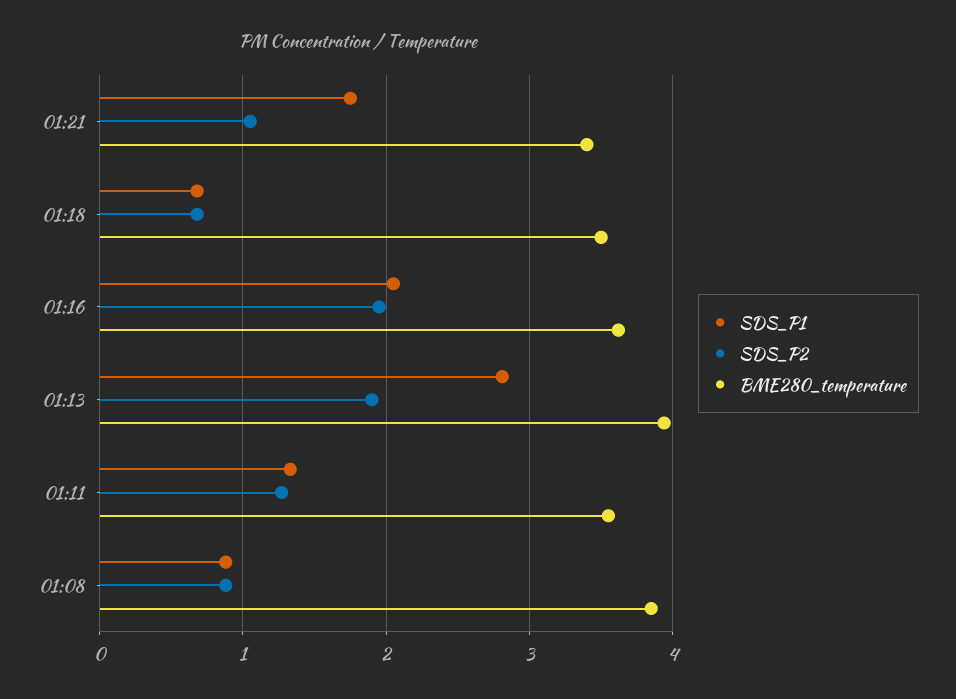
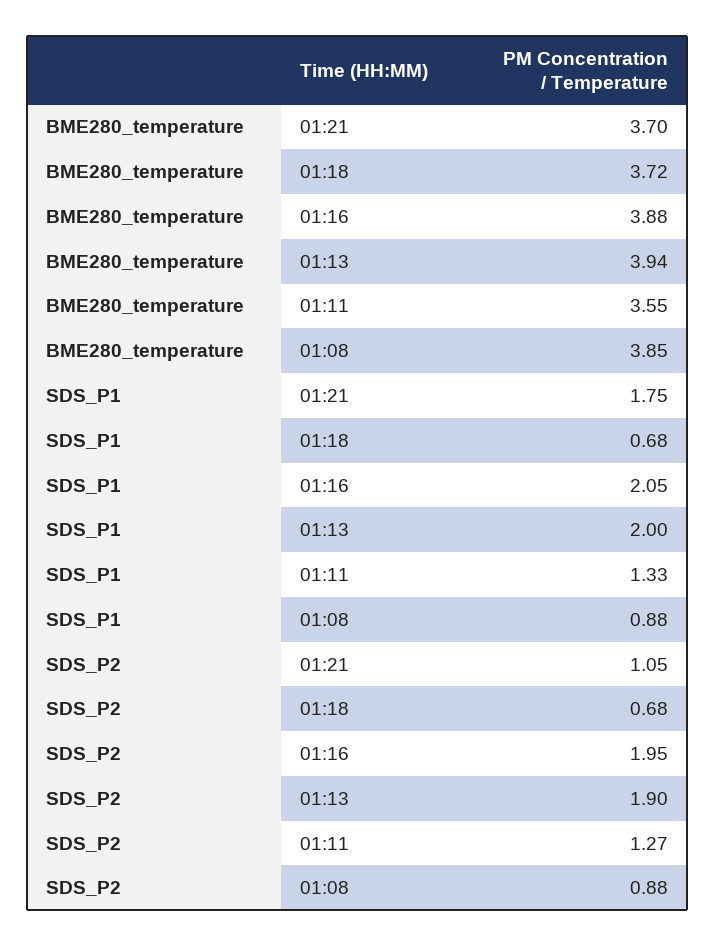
  {
    "SDS_P1": {
      "01:21": 1.75,
      "01:18": 0.68,
      "01:16": 2.05,
-     "01:13": 2.8,
+     "01:13": 2,
      "01:11": 1.33,
      "01:08": 0.88
    },
    "SDS_P2": {
      "01:21": 1.05,
      "01:18": 0.68,
      "01:16": 1.95,
      "01:13": 1.9,
      "01:11": 1.27,
      "01:08": 0.88
    },
    "BME280_temperature": {
-     "01:21": 3.4,
+     "01:21": 3.7,
-     "01:18": 3.5,
+     "01:18": 3.72,
-     "01:16": 3.6,
+     "01:16": 3.88,
      "01:13": 3.94,
      "01:11": 3.55,
      "01:08": 3.85
    }
  }

